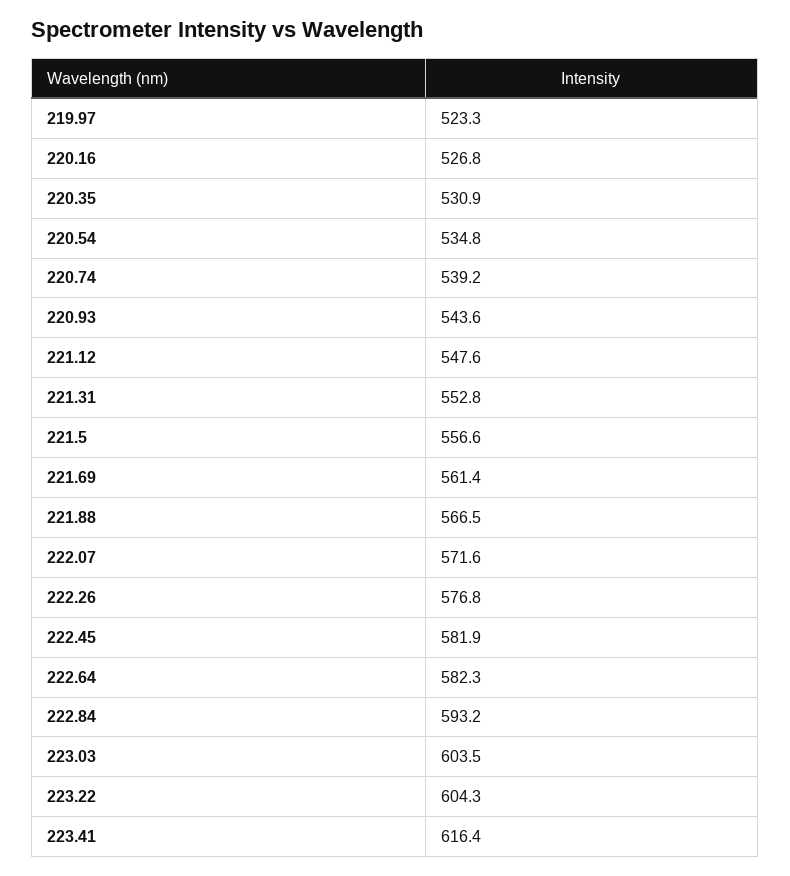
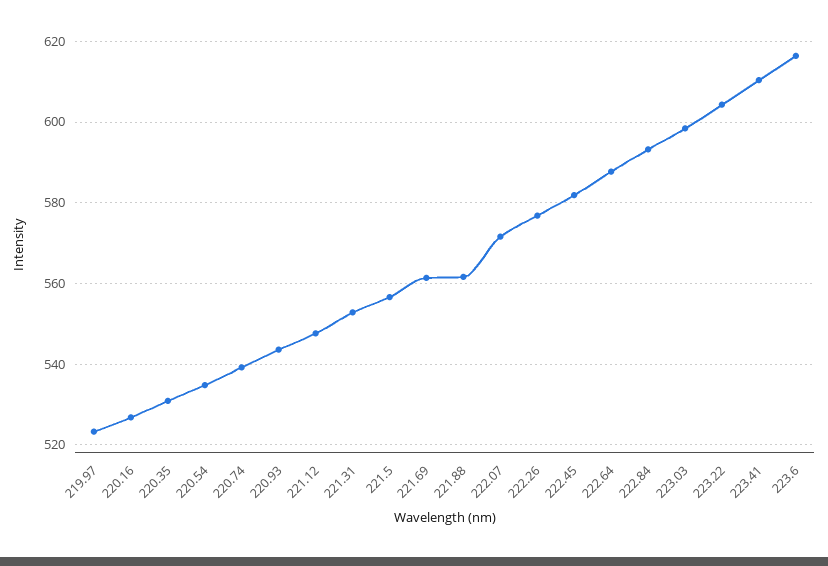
  {
    "219.97": 523.3,
    "220.16": 526.8,
    "220.35": 530.9,
    "220.54": 534.8,
    "220.74": 539.2,
    "220.93": 543.6,
    "221.12": 547.6,
    "221.31": 552.8,
    "221.5": 556.6,
    "221.69": 561.4,
-   "221.88": 566.5,
+   "221.88": 562,
    "222.07": 571.6,
    "222.26": 576.8,
    "222.45": 581.9,
-   "222.64": 582.3,
+   "222.64": 588,
    "222.84": 593.2,
-   "223.03": 603.5,
+   "223.03": 598,
    "223.22": 604.3,
-   "223.41": 616.4
+   "223.41": 610,
+   "223.6": 616
  }

